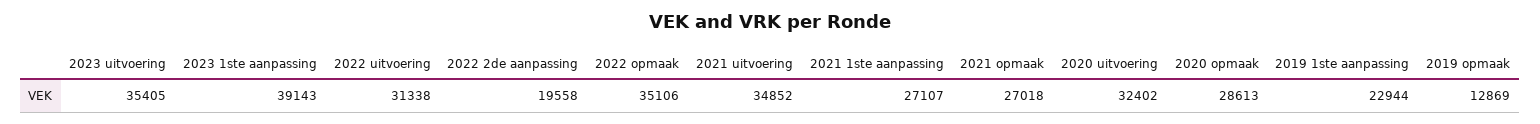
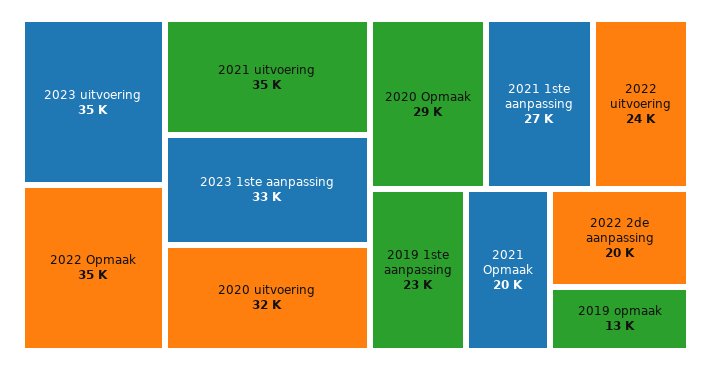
  {
    "2023 uitvoering": 35405,
-   "2023 1ste aanpassing": 39143,
+   "2023 1ste aanpassing": 33000,
-   "2022 uitvoering": 31338,
+   "2022 uitvoering": 24000,
    "2022 2de aanpassing": 19558,
    "2022 opmaak": 35106,
    "2021 uitvoering": 34852,
    "2021 1ste aanpassing": 27107,
-   "2021 opmaak": 27018,
+   "2021 opmaak": 20000,
    "2020 uitvoering": 32402,
    "2020 opmaak": 28613,
    "2019 1ste aanpassing": 22944,
    "2019 opmaak": 12869
  }

